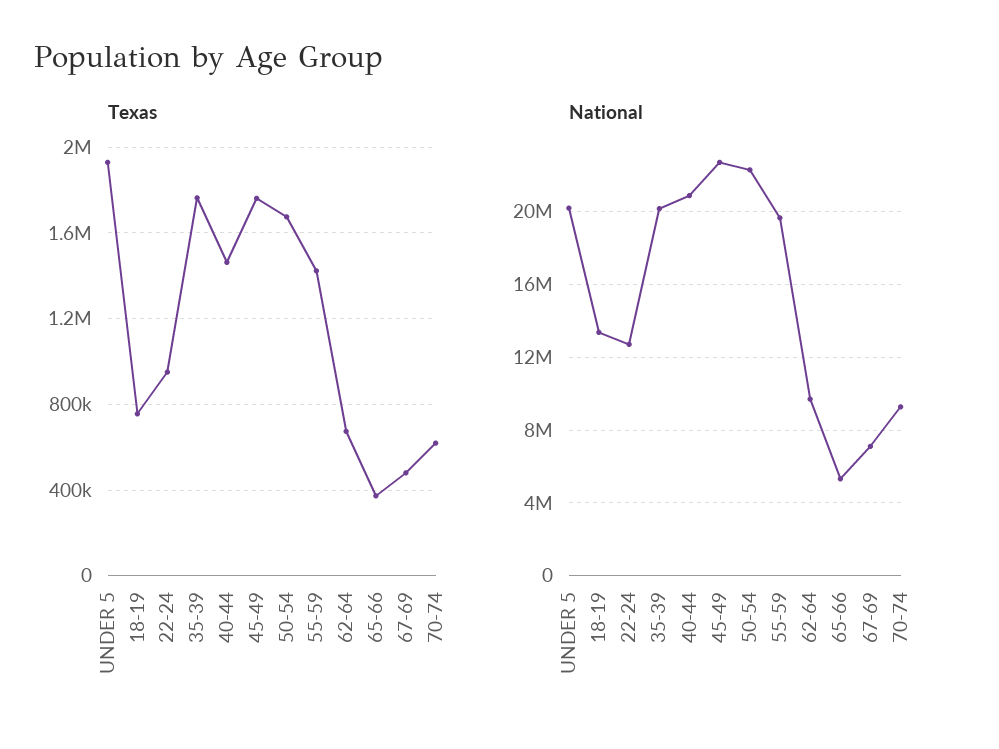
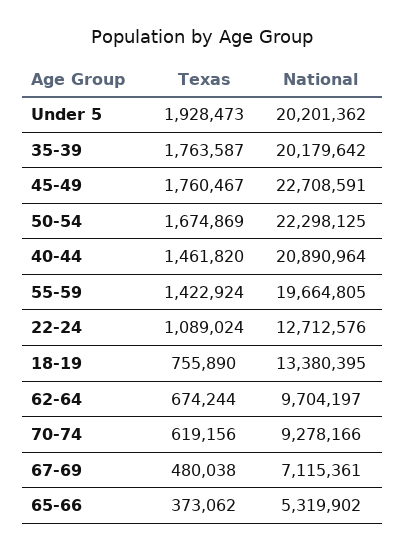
  {
    "Texas": {
      "UNDER 5": 1928473,
      "18-19": 755890,
-     "22-24": 950000,
+     "22-24": 1089024,
      "35-39": 1763587,
      "40-44": 1461820,
      "45-49": 1760467,
      "50-54": 1674869,
      "55-59": 1422924,
      "62-64": 674244,
      "65-66": 373062,
      "67-69": 480038,
      "70-74": 619156
    },
    "National": {
      "UNDER 5": 20201362,
      "18-19": 13380395,
      "22-24": 12712576,
      "35-39": 20179642,
      "40-44": 20890964,
      "45-49": 22708591,
      "50-54": 22298125,
      "55-59": 19664805,
      "62-64": 9704197,
      "65-66": 5319902,
      "67-69": 7115361,
      "70-74": 9278166
    }
  }

